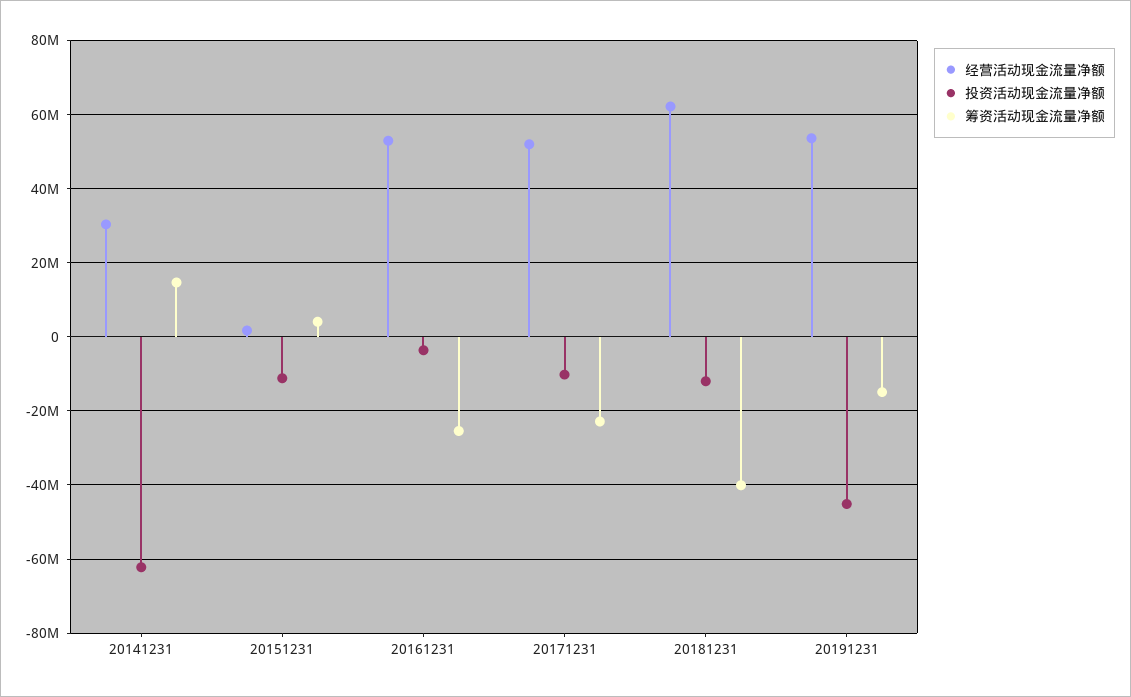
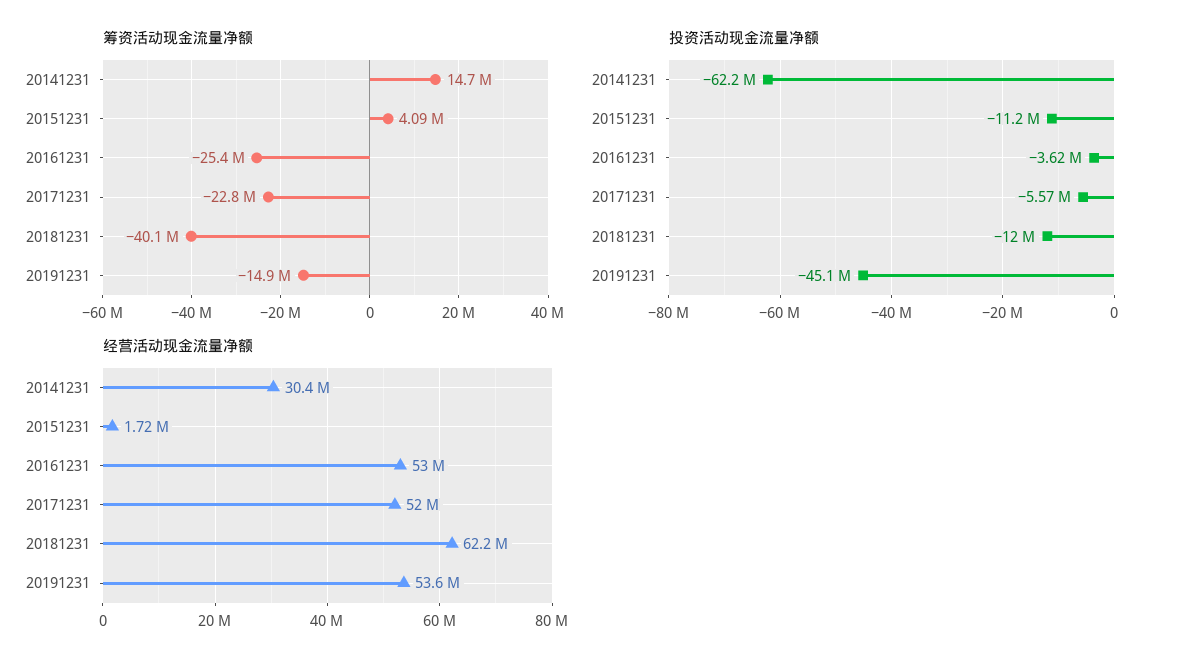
  {
    "经营活动现金流量净额": {
      "20141231": 30400000,
      "20151231": 1720000,
      "20161231": 53000000,
      "20171231": 52000000,
      "20181231": 62200000,
      "20191231": 53600000
    },
    "投资活动现金流量净额": {
      "20141231": -62200000,
      "20151231": -11200000,
      "20161231": -3620000,
-     "20171231": -10000000,
+     "20171231": -5570000,
      "20181231": -12000000,
      "20191231": -45100000
    },
    "筹资活动现金流量净额": {
      "20141231": 14700000,
      "20151231": 4090000,
      "20161231": -25400000,
      "20171231": -22800000,
      "20181231": -40100000,
      "20191231": -14900000
    }
  }

